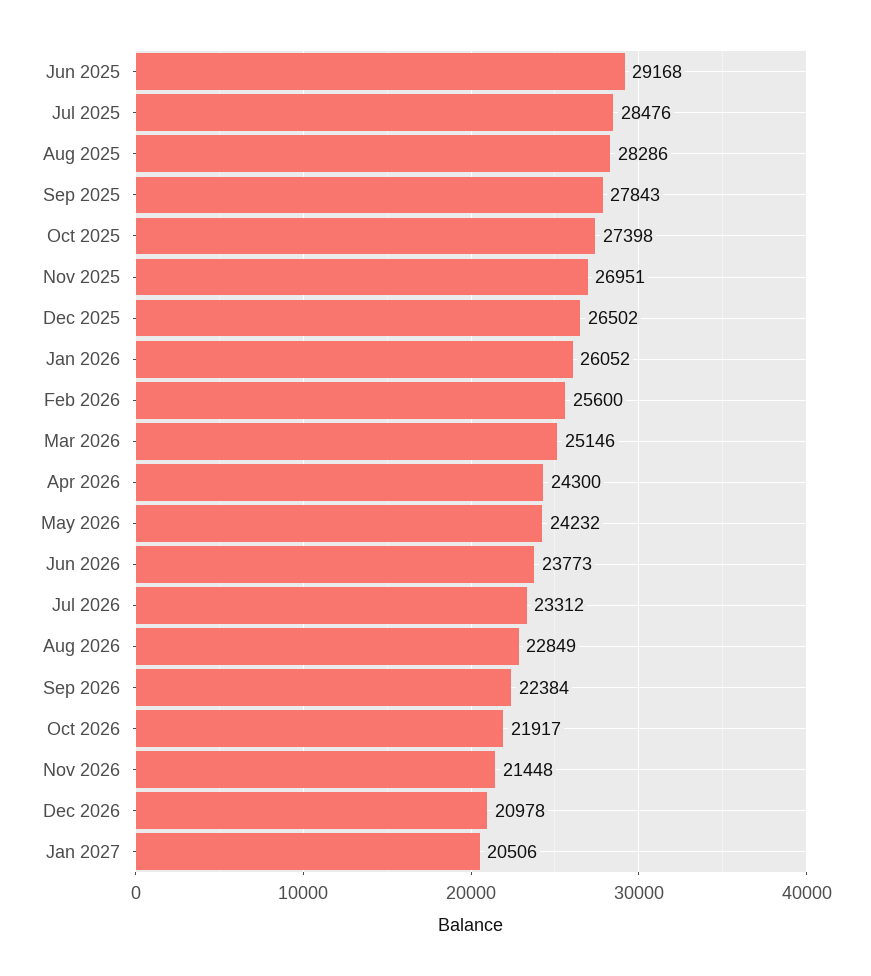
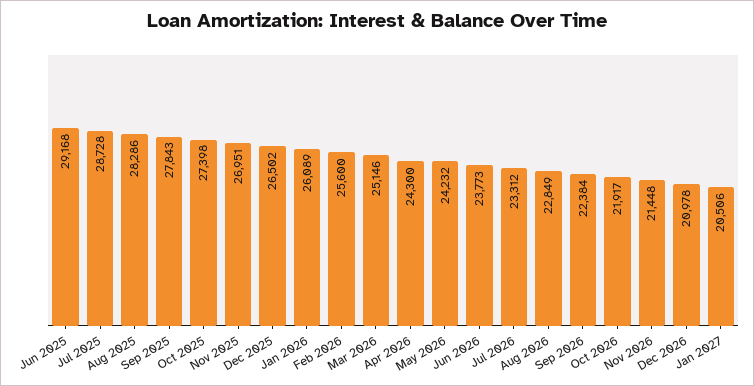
  {
    "Jun 2025": 29168,
-   "Jul 2025": 28476,
+   "Jul 2025": 28728,
    "Aug 2025": 28286,
    "Sep 2025": 27843,
    "Oct 2025": 27398,
    "Nov 2025": 26951,
    "Dec 2025": 26502,
-   "Jan 2026": 26052,
+   "Jan 2026": 26089,
    "Feb 2026": 25600,
    "Mar 2026": 25146,
    "Apr 2026": 24300,
    "May 2026": 24232,
    "Jun 2026": 23773,
    "Jul 2026": 23312,
    "Aug 2026": 22849,
    "Sep 2026": 22384,
    "Oct 2026": 21917,
    "Nov 2026": 21448,
    "Dec 2026": 20978,
    "Jan 2027": 20506
  }

